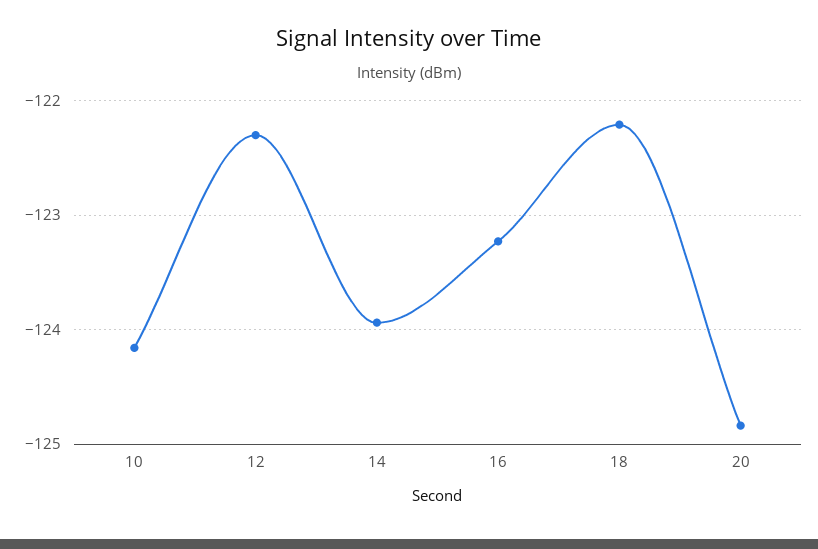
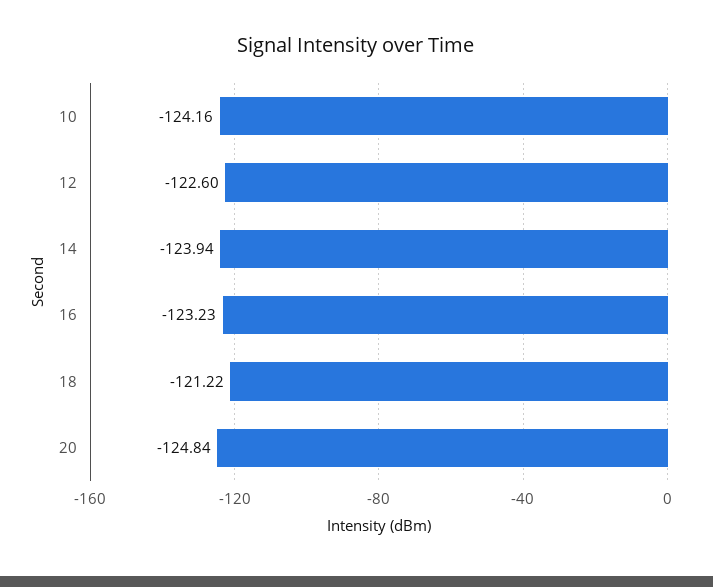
  {
    "10": -124.16,
-   "12": -122.3,
+   "12": -122.6,
    "14": -123.94,
    "16": -123.23,
-   "18": -122.2,
+   "18": -121.22,
    "20": -124.84
  }

